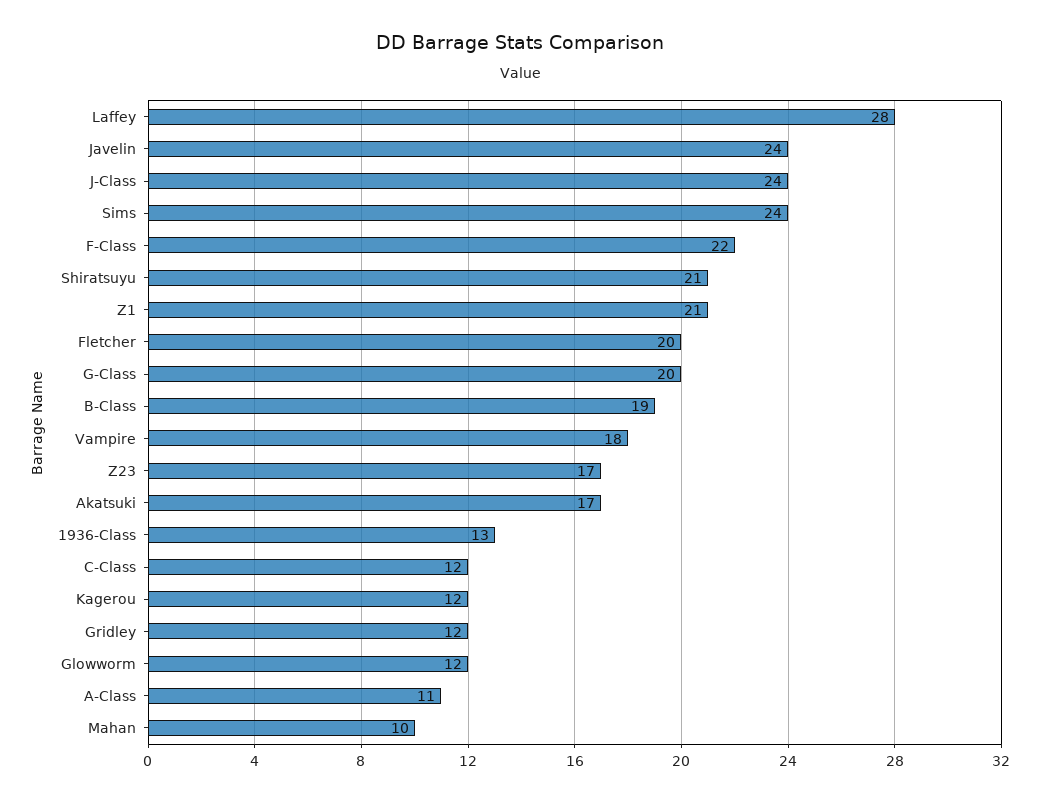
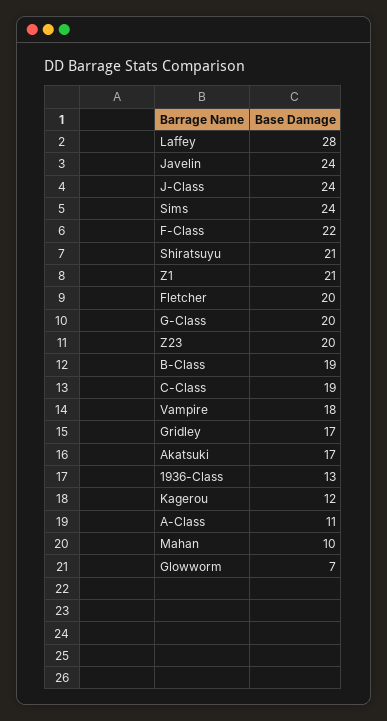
  {
    "Laffey": 28,
    "Javelin": 24,
    "J-Class": 24,
    "Sims": 24,
    "F-Class": 22,
    "Shiratsuyu": 21,
    "Z1": 21,
    "Fletcher": 20,
    "G-Class": 20,
    "B-Class": 19,
    "Vampire": 18,
-   "Z23": 17,
+   "Z23": 20,
    "Akatsuki": 17,
    "1936-Class": 13,
-   "C-Class": 12,
+   "C-Class": 19,
    "Kagerou": 12,
-   "Gridley": 12,
+   "Gridley": 17,
-   "Glowworm": 12,
+   "Glowworm": 7,
    "A-Class": 11,
    "Mahan": 10
  }

